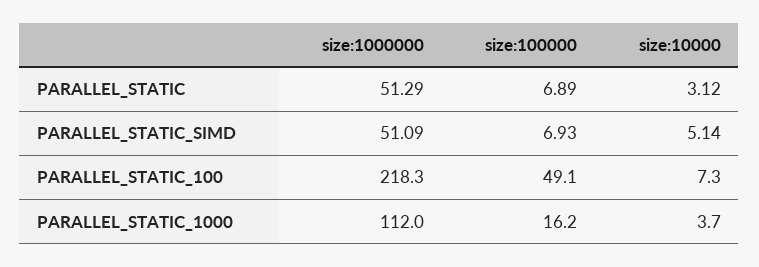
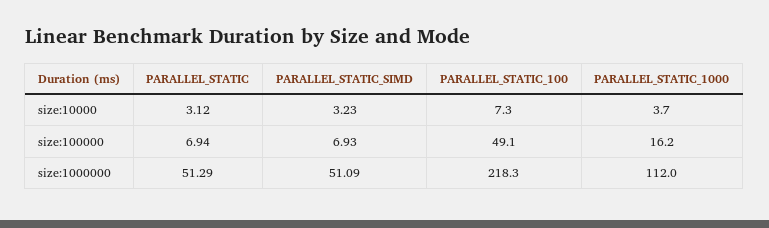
  {
    "size:1000000": {
      "PARALLEL_STATIC": 51.29,
      "PARALLEL_STATIC_SIMD": 51.09,
      "PARALLEL_STATIC_100": 218.3,
      "PARALLEL_STATIC_1000": 112
    },
    "size:100000": {
-     "PARALLEL_STATIC": 6.89,
+     "PARALLEL_STATIC": 6.94,
      "PARALLEL_STATIC_SIMD": 6.93,
      "PARALLEL_STATIC_100": 49.1,
      "PARALLEL_STATIC_1000": 16.2
    },
    "size:10000": {
      "PARALLEL_STATIC": 3.12,
-     "PARALLEL_STATIC_SIMD": 5.14,
+     "PARALLEL_STATIC_SIMD": 3.23,
      "PARALLEL_STATIC_100": 7.3,
      "PARALLEL_STATIC_1000": 3.7
    }
  }

